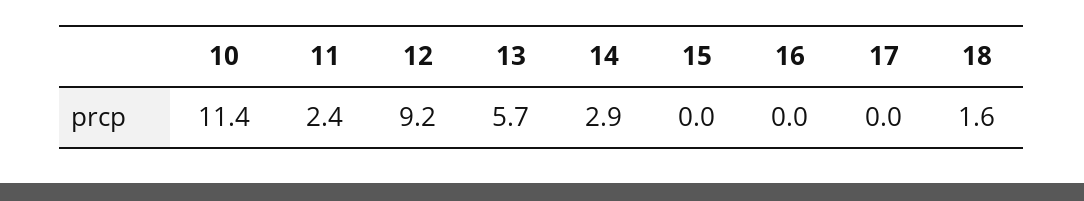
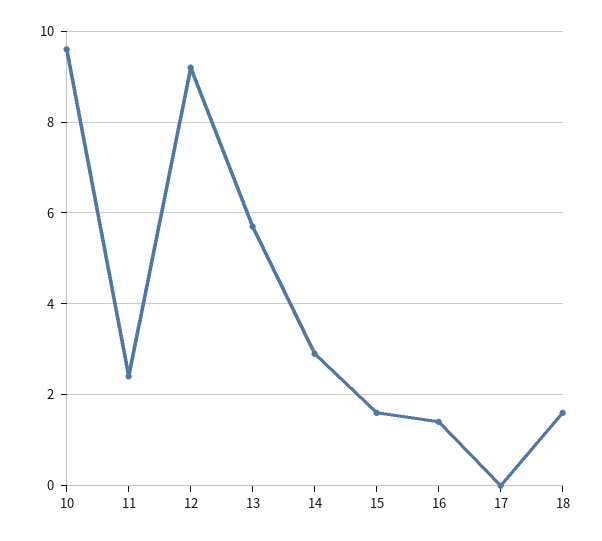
  {
-   "10": 11.4,
+   "10": 9.5,
    "11": 2.4,
    "12": 9.2,
    "13": 5.7,
    "14": 2.9,
-   "15": 0,
+   "15": 1.5,
-   "16": 0,
+   "16": 1.5,
    "17": 0,
    "18": 1.6
  }

